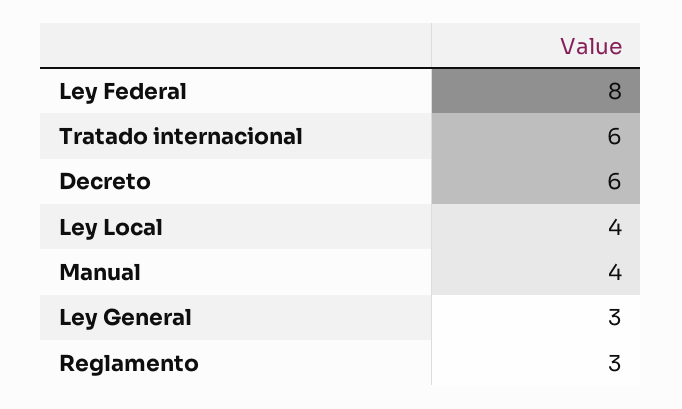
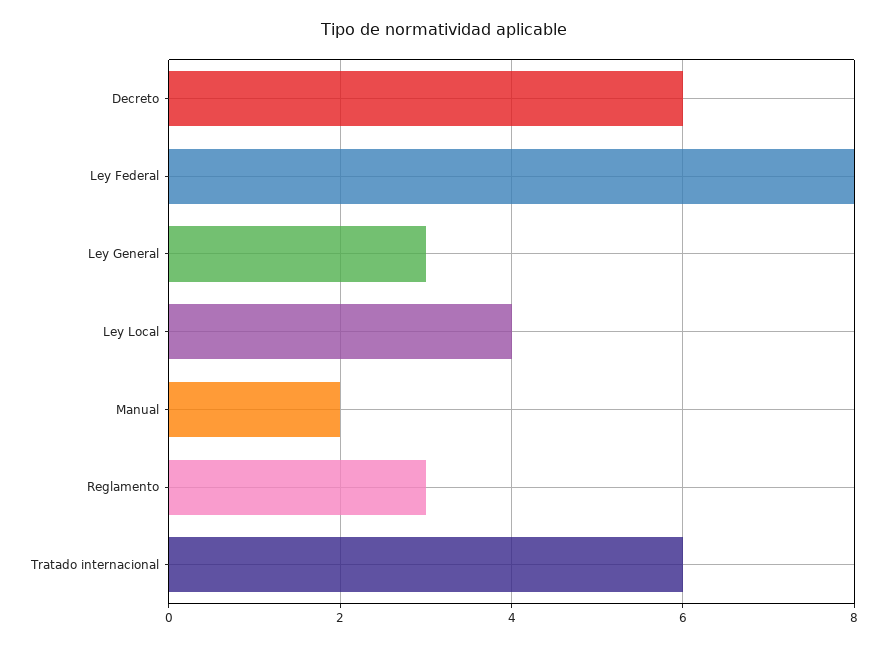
  {
    "Ley Federal": 8,
    "Tratado internacional": 6,
    "Decreto": 6,
    "Ley Local": 4,
-   "Manual": 4,
+   "Manual": 2,
    "Ley General": 3,
    "Reglamento": 3
  }

